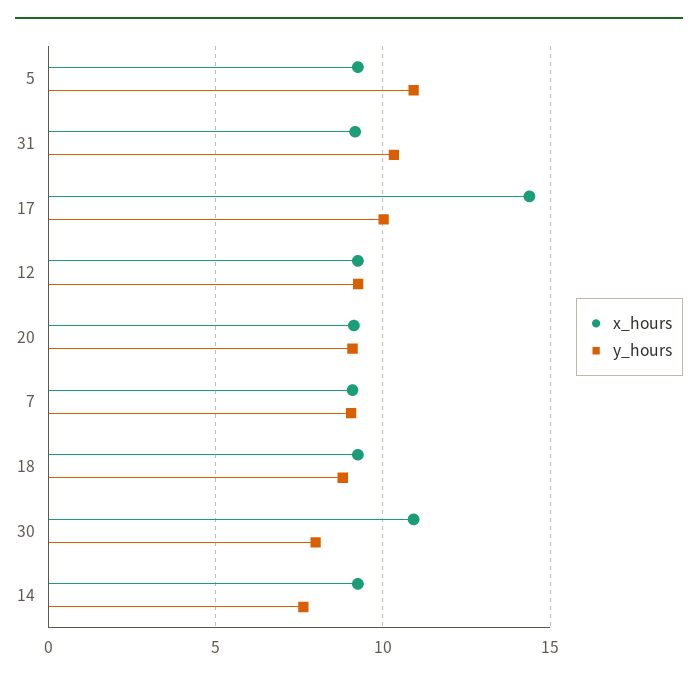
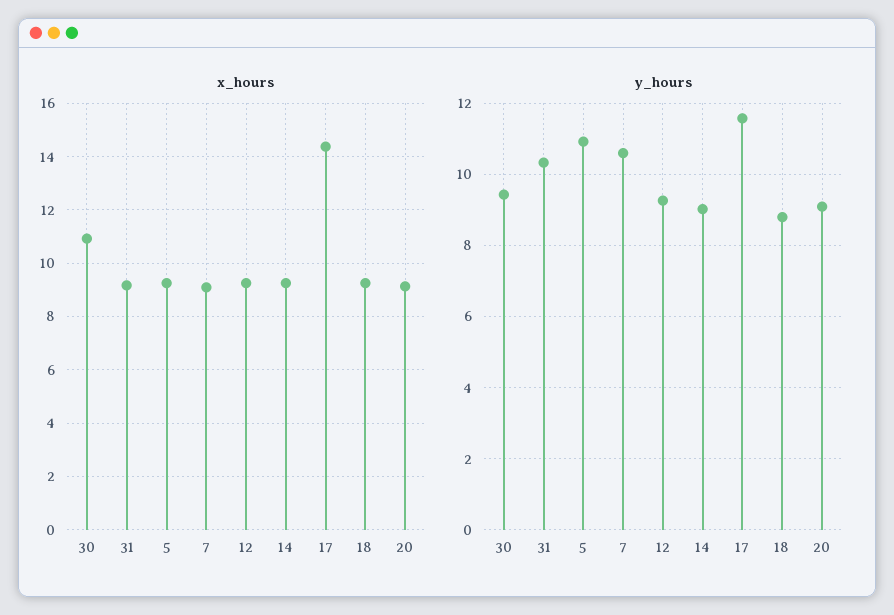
  {
    "x_hours": {
      "5": 9.25,
      "31": 9.25,
      "17": 14.5,
      "12": 9.25,
      "20": 9.25,
      "7": 9,
      "18": 9.25,
      "30": 11,
      "14": 9.25
    },
    "y_hours": {
      "5": 11,
      "31": 10.4,
-     "17": 10,
+     "17": 11.6,
      "12": 9.2,
      "20": 9,
-     "7": 9,
+     "7": 10.6,
      "18": 8.8,
-     "30": 8,
+     "30": 9.4,
-     "14": 7.5
+     "14": 9
    }
  }

